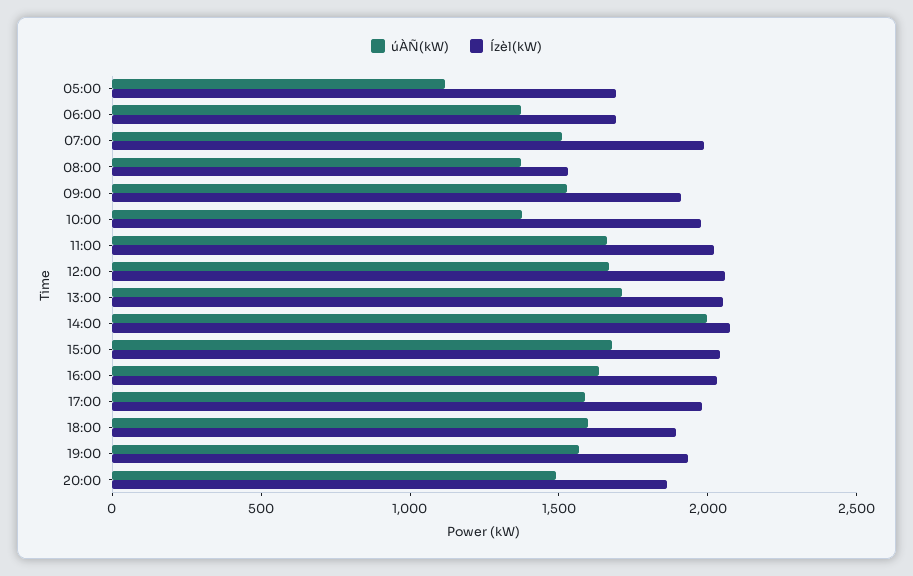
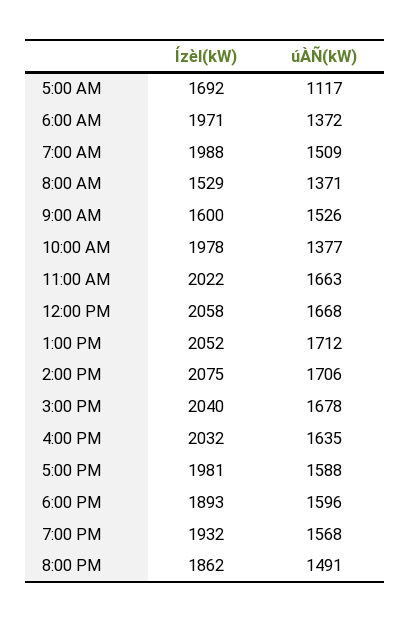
  {
    "úÀÑ(kW)": {
      "05:00": 1117,
      "06:00": 1372,
      "07:00": 1509,
      "08:00": 1371,
      "09:00": 1526,
      "10:00": 1377,
      "11:00": 1663,
      "12:00": 1668,
      "13:00": 1712,
-     "14:00": 2000,
+     "14:00": 1706,
      "15:00": 1678,
      "16:00": 1635,
      "17:00": 1588,
      "18:00": 1596,
      "19:00": 1568,
      "20:00": 1491
    },
    "Ízèl(kW)": {
      "05:00": 1692,
-     "06:00": 1700,
+     "06:00": 1971,
      "07:00": 1988,
      "08:00": 1529,
-     "09:00": 1900,
+     "09:00": 1600,
      "10:00": 1978,
      "11:00": 2022,
      "12:00": 2058,
      "13:00": 2052,
      "14:00": 2075,
      "15:00": 2040,
      "16:00": 2032,
      "17:00": 1981,
      "18:00": 1893,
      "19:00": 1932,
      "20:00": 1862
    }
  }

